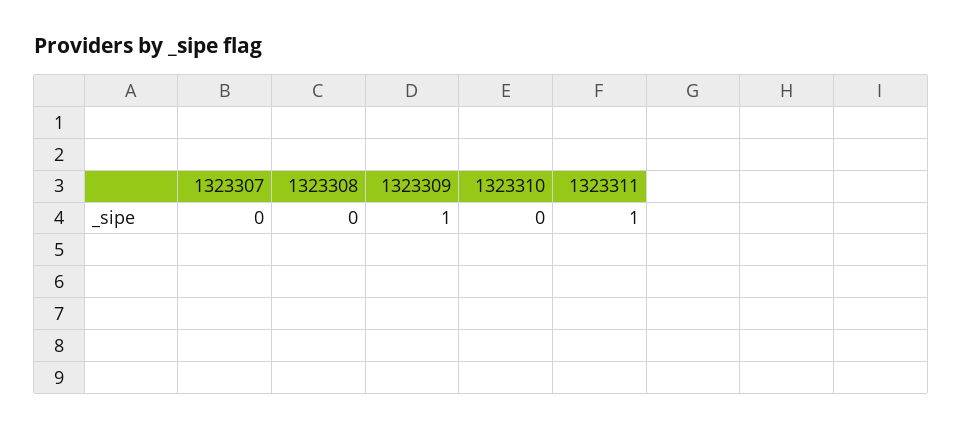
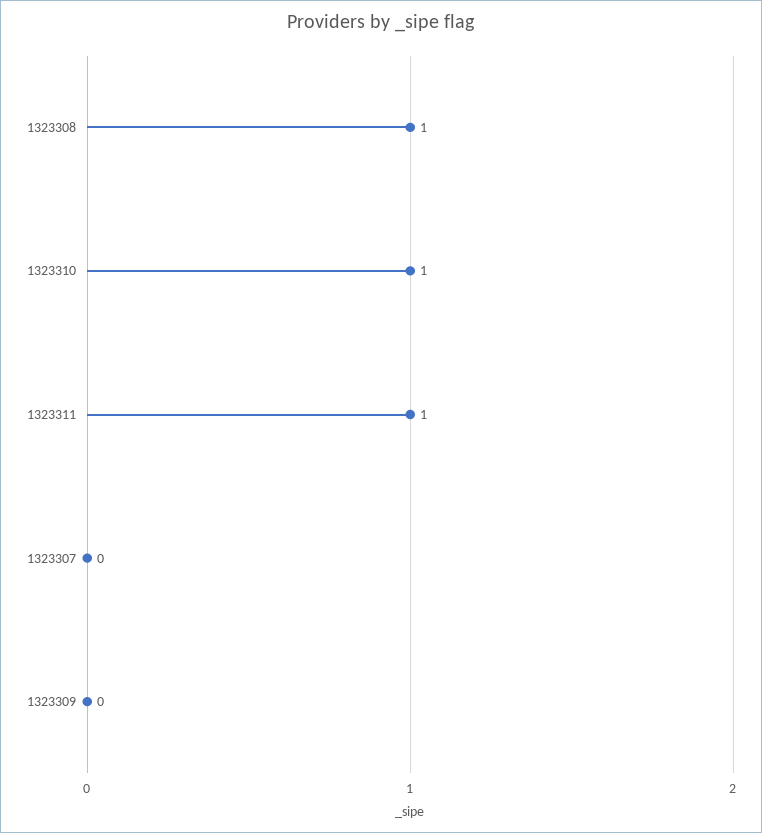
  {
    "1323307": 0,
-   "1323308": 0,
+   "1323308": 1,
-   "1323309": 1,
+   "1323309": 0,
-   "1323310": 0,
+   "1323310": 1,
    "1323311": 1
  }

